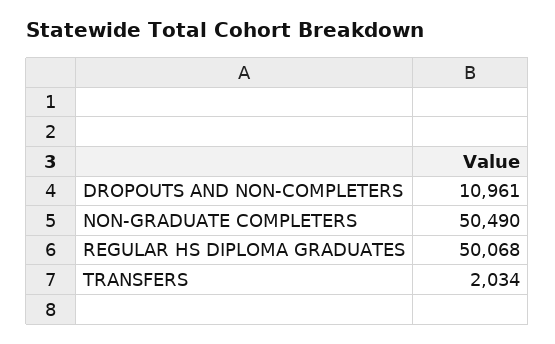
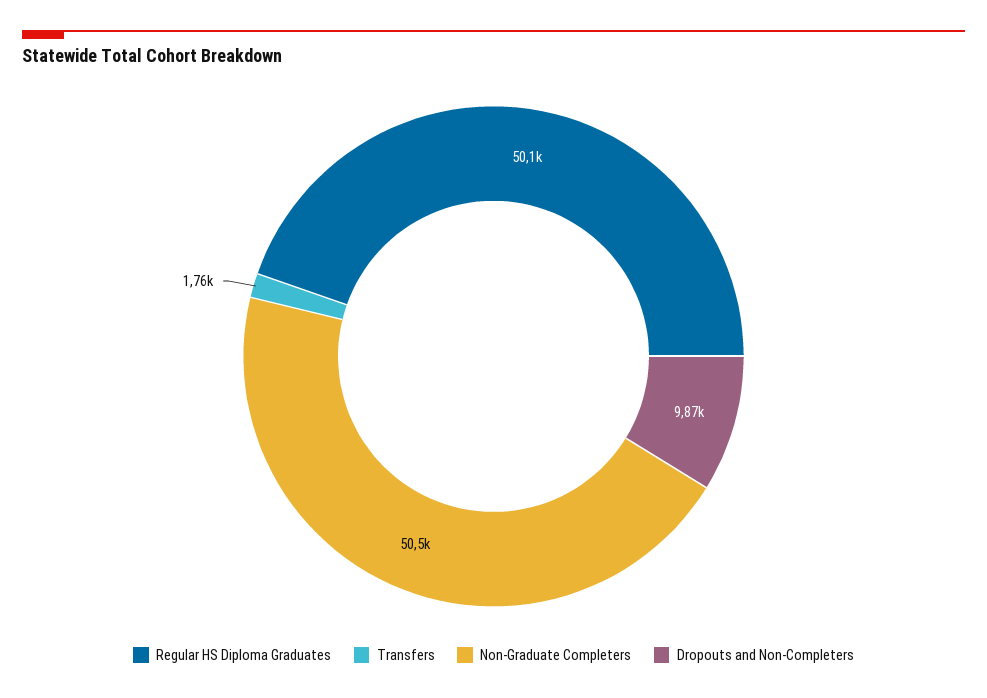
  {
-   "DROPOUTS AND NON-COMPLETERS": 10961,
+   "DROPOUTS AND NON-COMPLETERS": 9870,
    "NON-GRADUATE COMPLETERS": 50490,
    "REGULAR HS DIPLOMA GRADUATES": 50068,
-   "TRANSFERS": 2034
+   "TRANSFERS": 1760
  }

